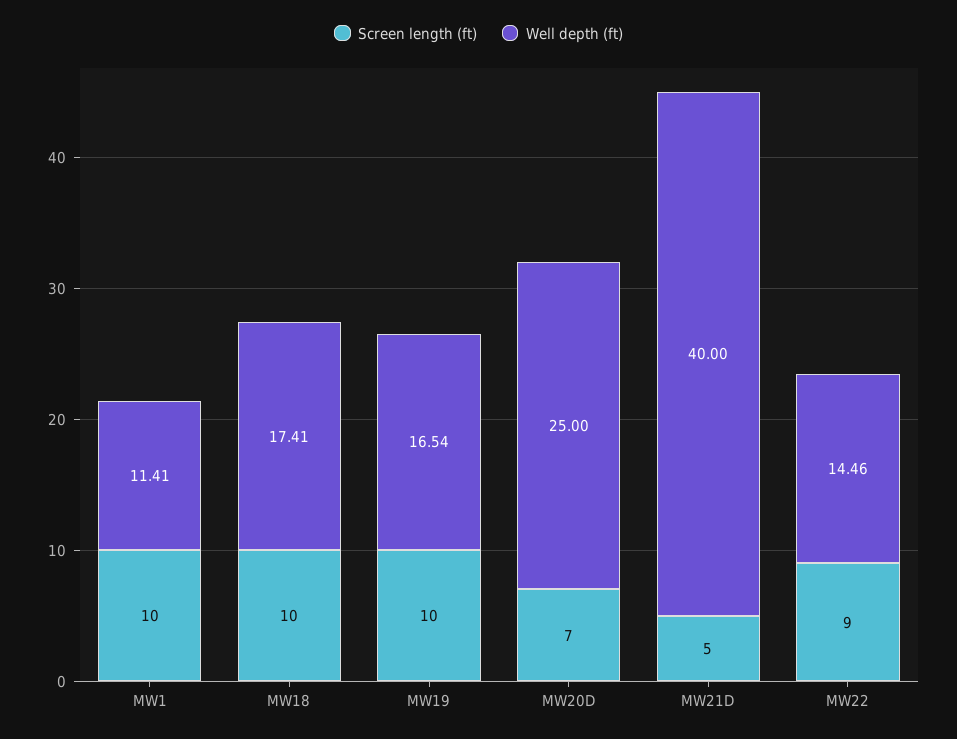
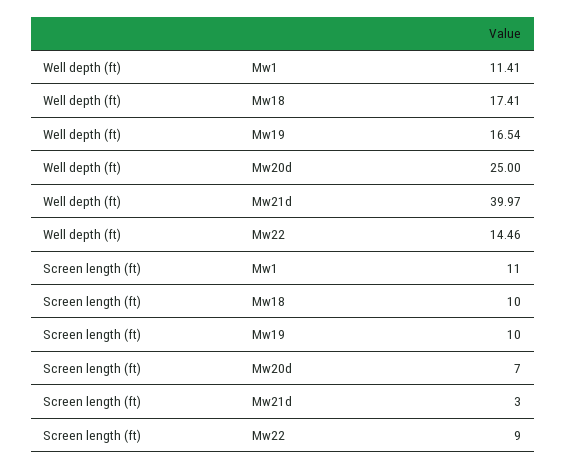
  {
    "Screen length (ft)": {
-     "MW1": 10,
+     "MW1": 11,
      "MW18": 10,
      "MW19": 10,
      "MW20D": 7,
-     "MW21D": 5,
+     "MW21D": 3,
      "MW22": 9
    },
    "Well depth (ft)": {
      "MW1": 11.41,
      "MW18": 17.41,
      "MW19": 16.54,
      "MW20D": 25,
-     "MW21D": 40,
+     "MW21D": 39.97,
      "MW22": 14.46
    }
  }

